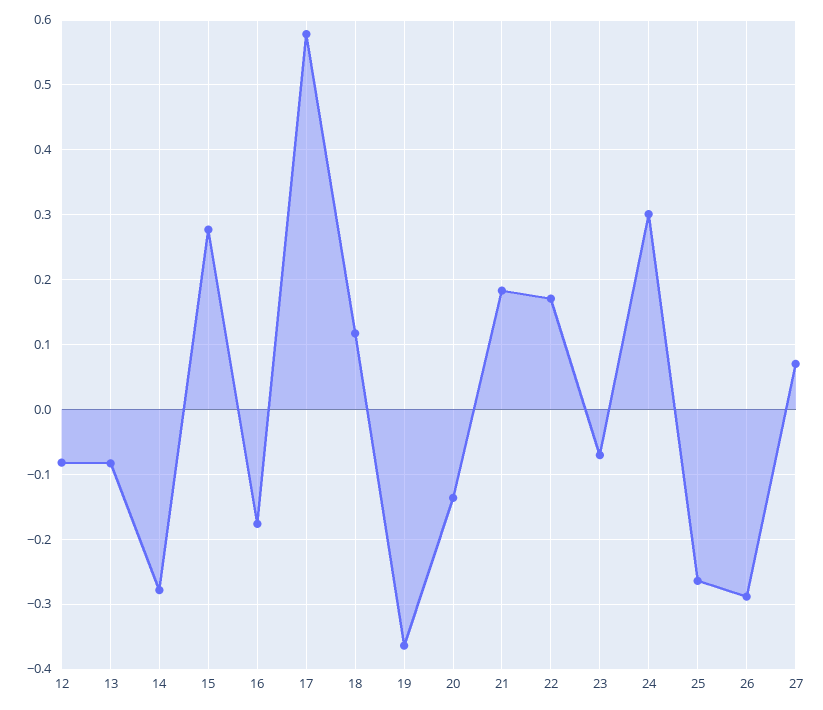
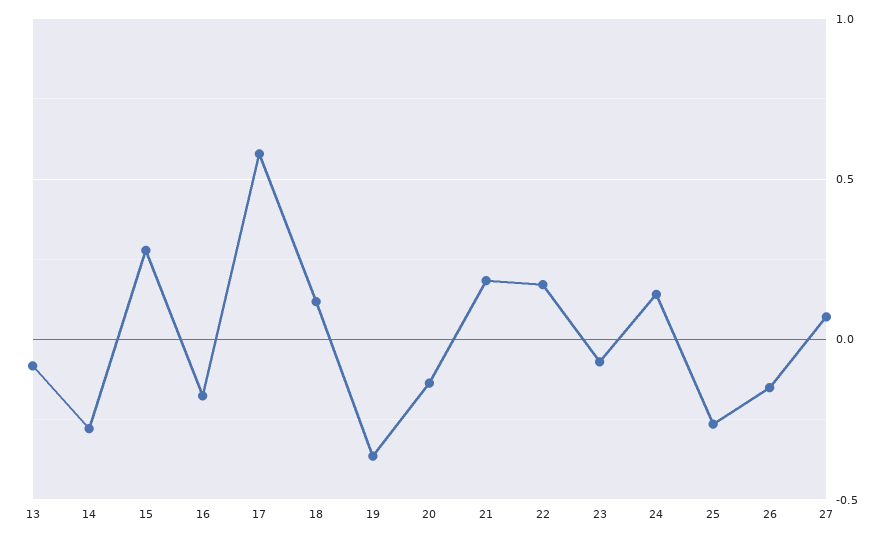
  {
-   "12": -0.08,
    "13": -0.08,
    "14": -0.28,
    "15": 0.28,
    "16": -0.18,
    "17": 0.58,
    "18": 0.12,
    "19": -0.36,
    "20": -0.14,
    "21": 0.18,
    "22": 0.17,
    "23": -0.07,
-   "24": 0.3,
+   "24": 0.15,
    "25": -0.26,
-   "26": -0.29,
+   "26": -0.15,
    "27": 0.07
  }

